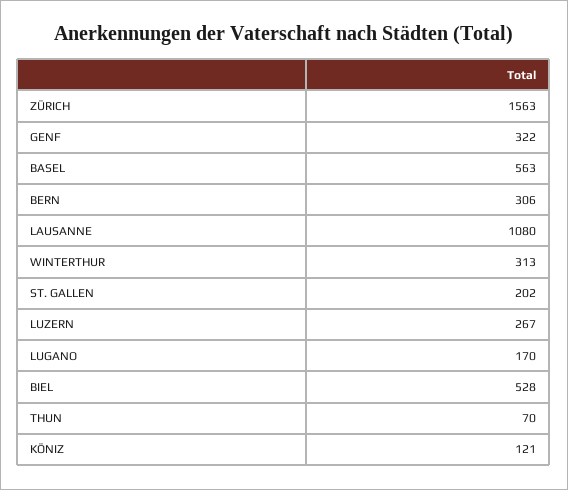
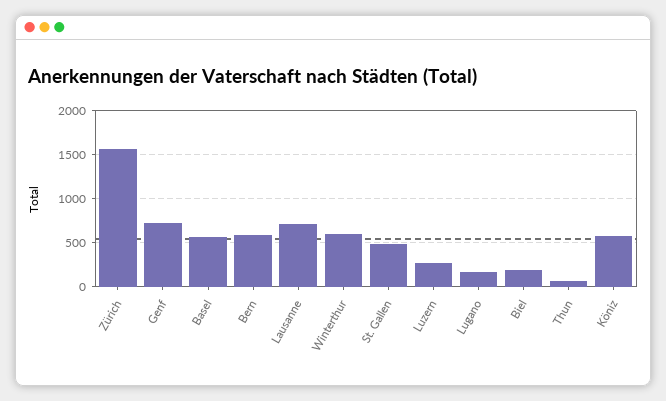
  {
    "ZÜRICH": 1563,
-   "GENF": 322,
+   "GENF": 700,
    "BASEL": 563,
-   "BERN": 306,
+   "BERN": 600,
-   "LAUSANNE": 1080,
+   "LAUSANNE": 700,
-   "WINTERTHUR": 313,
+   "WINTERTHUR": 600,
-   "ST. GALLEN": 202,
+   "ST. GALLEN": 500,
    "LUZERN": 267,
    "LUGANO": 170,
-   "BIEL": 528,
+   "BIEL": 200,
    "THUN": 70,
-   "KÖNIZ": 121
+   "KÖNIZ": 600
  }

